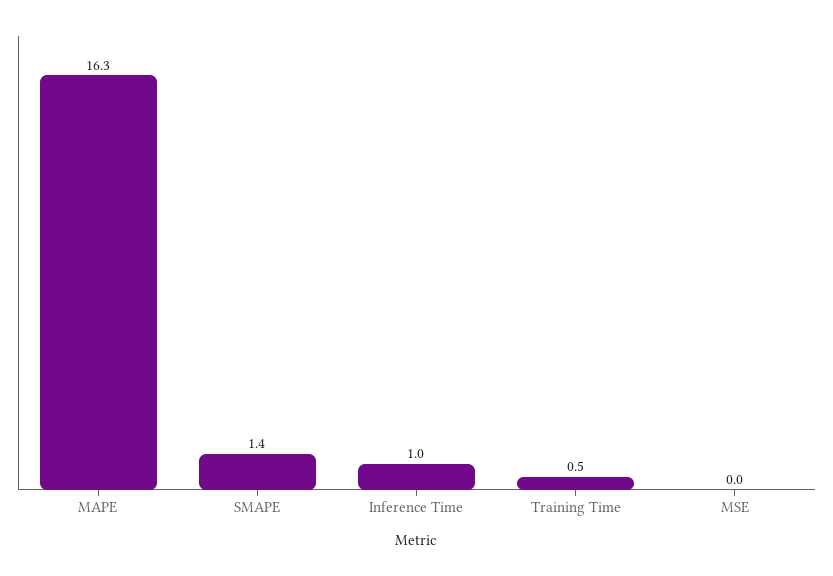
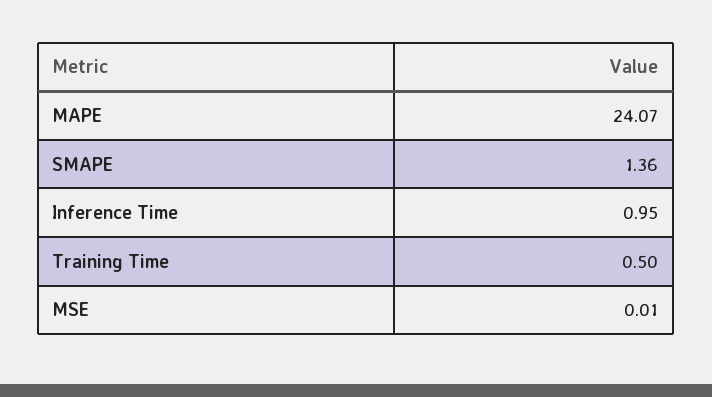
  {
-   "MAPE": 16.3,
+   "MAPE": 24.07,
    "SMAPE": 1.36,
    "Inference Time": 0.95,
    "Training Time": 0.5,
    "MSE": 0.01
  }

